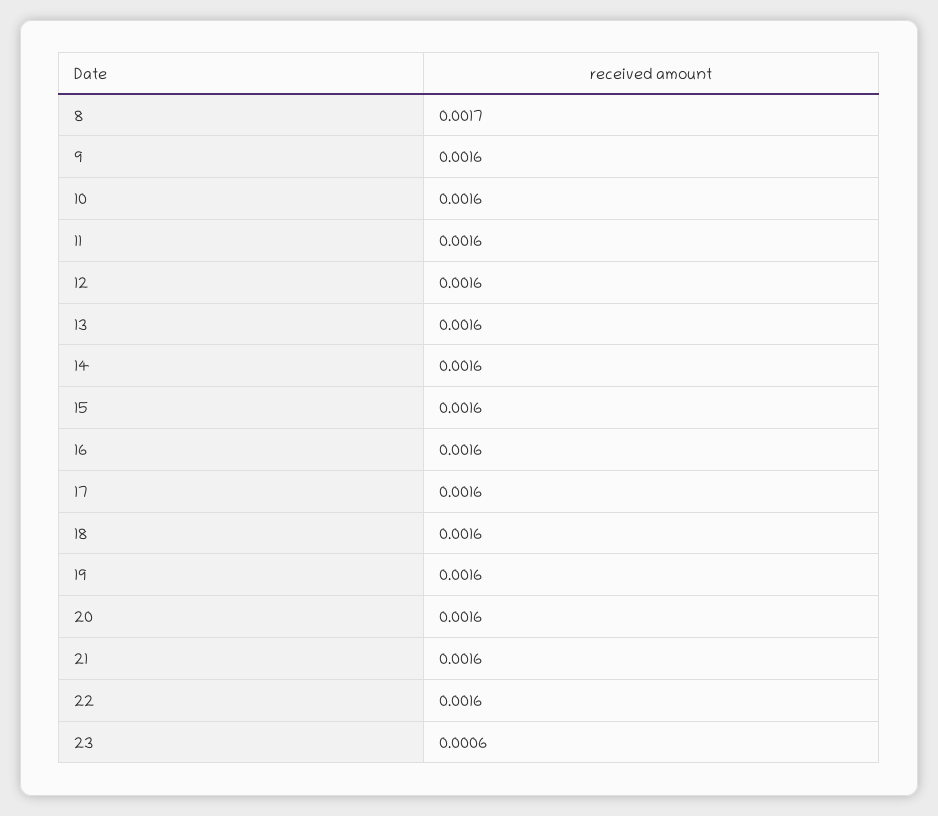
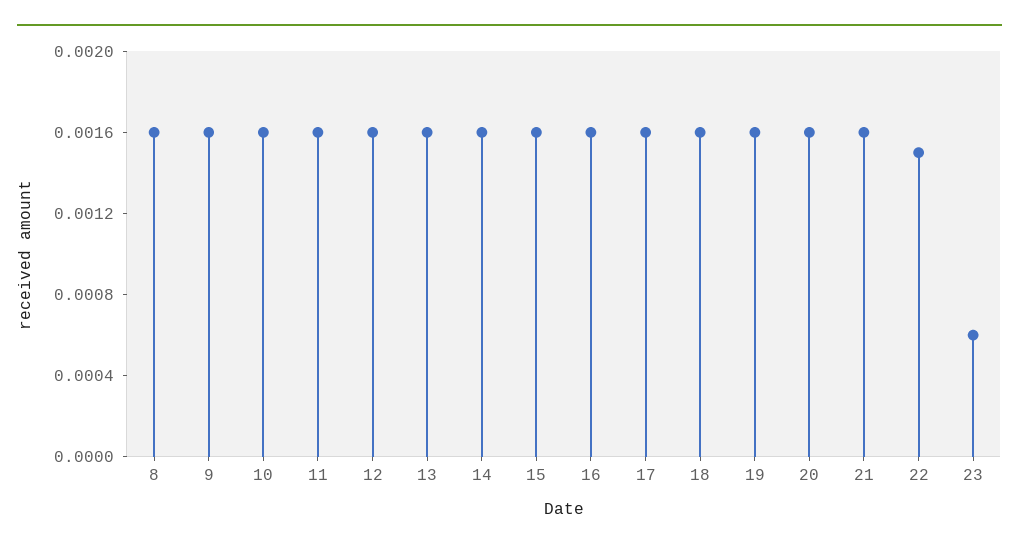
  {
-   "8": 0.0017,
+   "8": 0.0016,
    "9": 0.0016,
    "10": 0.0016,
    "11": 0.0016,
    "12": 0.0016,
    "13": 0.0016,
    "14": 0.0016,
    "15": 0.0016,
    "16": 0.0016,
    "17": 0.0016,
    "18": 0.0016,
    "19": 0.0016,
    "20": 0.0016,
    "21": 0.0016,
-   "22": 0.0016,
+   "22": 0.0015,
    "23": 0.0006
  }

